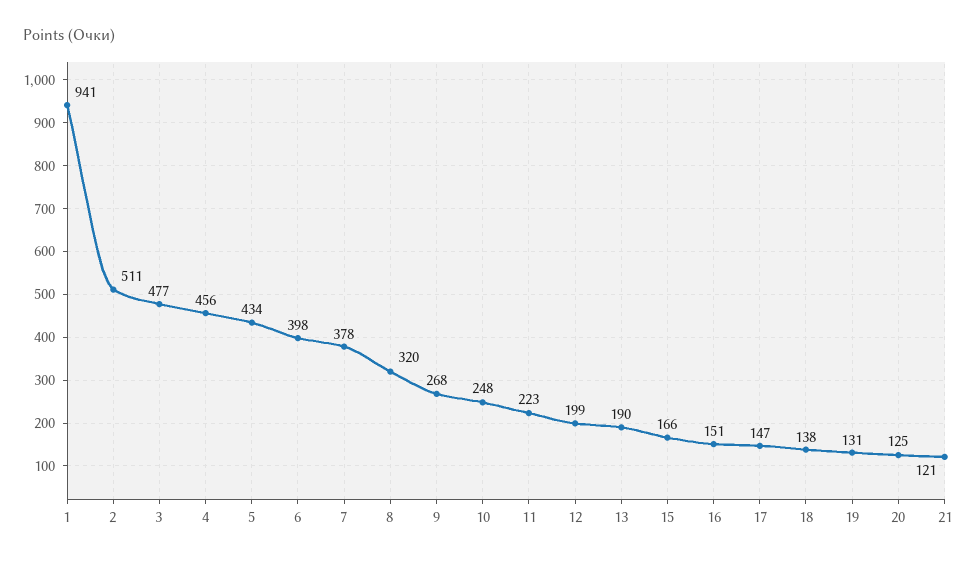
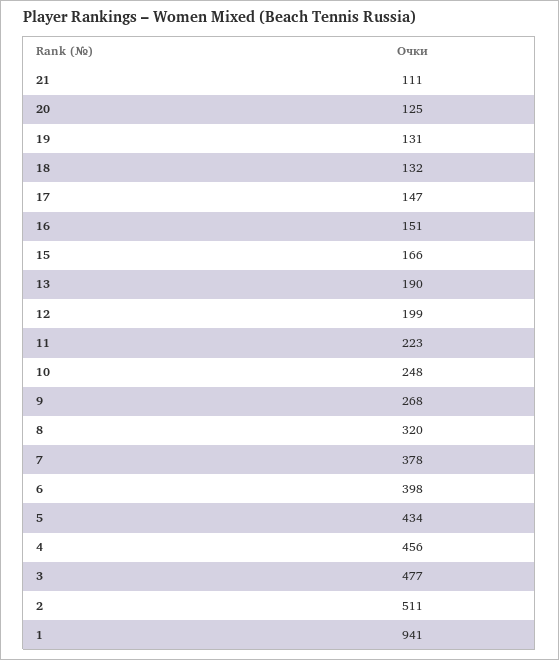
  {
    "1": 941,
    "2": 511,
    "3": 477,
    "4": 456,
    "5": 434,
    "6": 398,
    "7": 378,
    "8": 320,
    "9": 268,
    "10": 248,
    "11": 223,
    "12": 199,
    "13": 190,
    "15": 166,
    "16": 151,
    "17": 147,
-   "18": 138,
+   "18": 132,
    "19": 131,
    "20": 125,
-   "21": 121
+   "21": 111
  }

